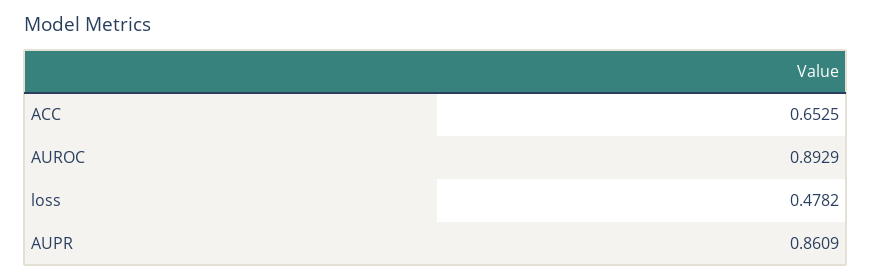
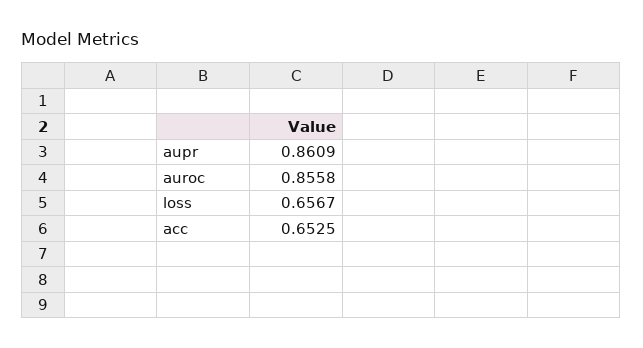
  {
    "ACC": 0.6525,
-   "AUROC": 0.8929,
+   "AUROC": 0.8558,
-   "loss": 0.4782,
+   "loss": 0.6567,
    "AUPR": 0.8609
  }

